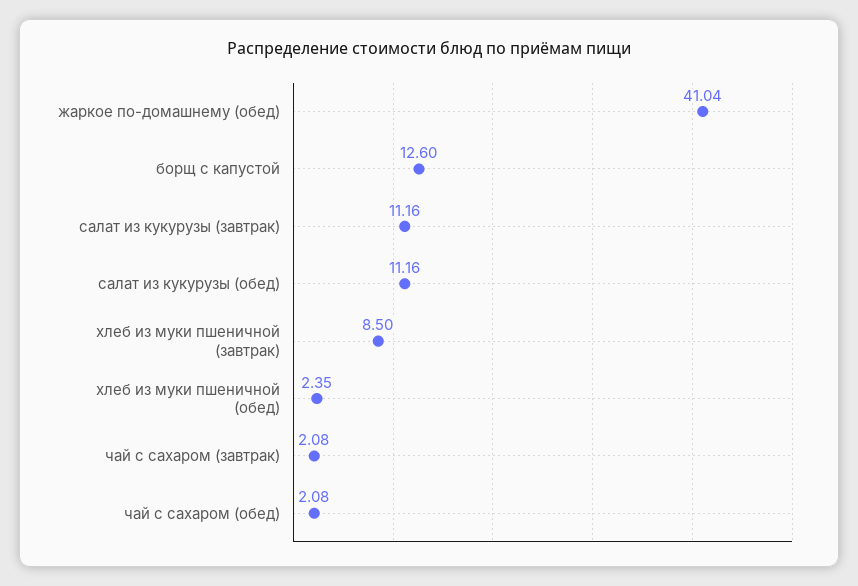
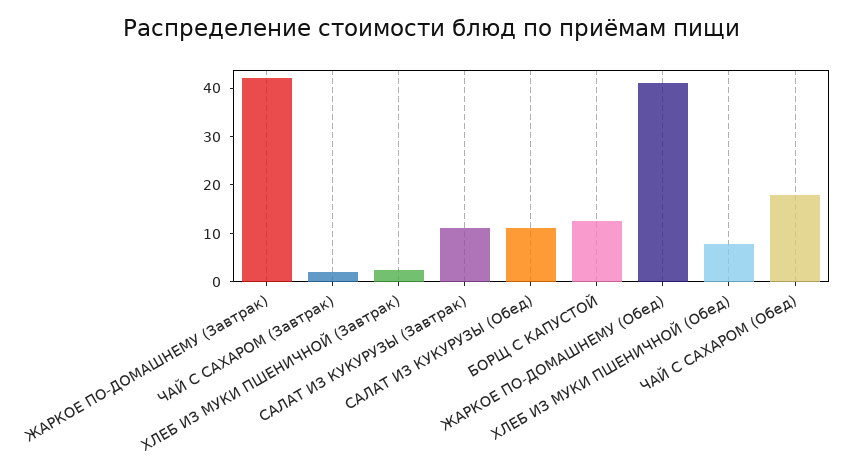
  {
    "жаркое по-домашнему (обед)": 41.04,
    "борщ с капустой": 12.6,
    "салат из кукурузы (завтрак)": 11.16,
    "салат из кукурузы (обед)": 11.16,
-   "хлеб из муки пшеничной (завтрак)": 8.5,
+   "хлеб из муки пшеничной (завтрак)": 2,
-   "хлеб из муки пшеничной (обед)": 2.35,
+   "хлеб из муки пшеничной (обед)": 8,
    "чай с сахаром (завтрак)": 2.08,
-   "чай с сахаром (обед)": 2.08
+   "чай с сахаром (обед)": 18,
+   "ЖАРКОЕ ПО-ДОМАШНЕМУ (Завтрак)": 42
  }

